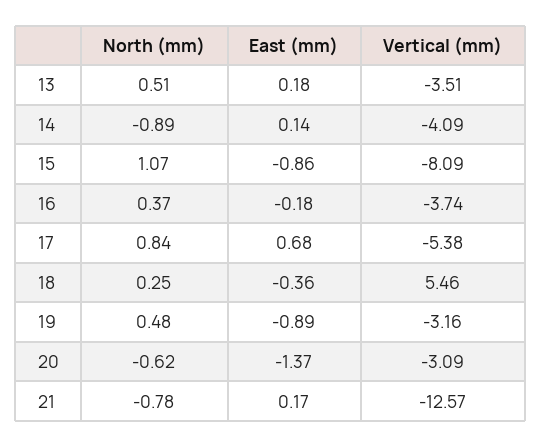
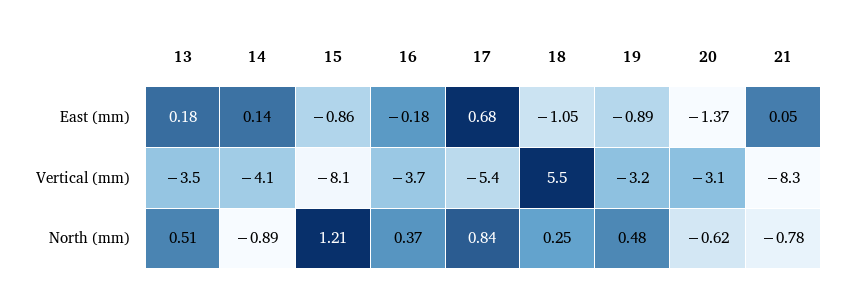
  {
    "North (mm)": {
      "13": 0.51,
      "14": -0.89,
-     "15": 1.07,
+     "15": 1.21,
      "16": 0.37,
      "17": 0.84,
      "18": 0.25,
      "19": 0.48,
      "20": -0.62,
      "21": -0.78
    },
    "East (mm)": {
      "13": 0.18,
      "14": 0.14,
      "15": -0.86,
      "16": -0.18,
      "17": 0.68,
-     "18": -0.36,
+     "18": -1.05,
      "19": -0.89,
      "20": -1.37,
-     "21": 0.17
+     "21": 0.05
    },
    "Vertical (mm)": {
      "13": -3.51,
      "14": -4.09,
      "15": -8.09,
      "16": -3.74,
      "17": -5.38,
      "18": 5.46,
      "19": -3.16,
      "20": -3.09,
-     "21": -12.57
+     "21": -8.3
    }
  }

